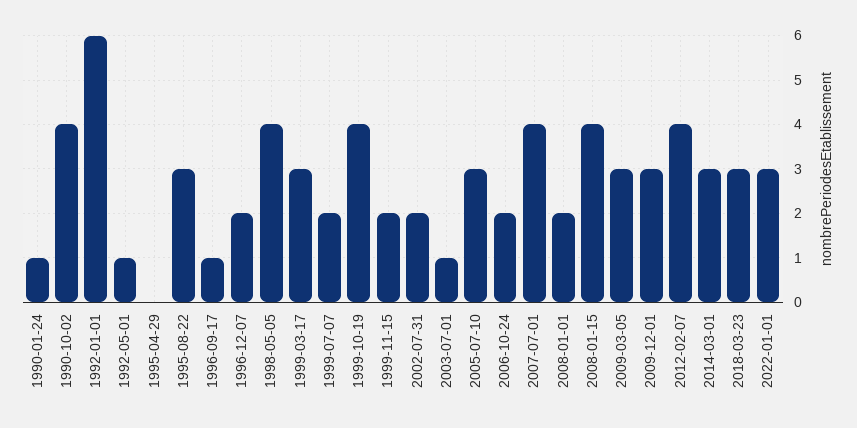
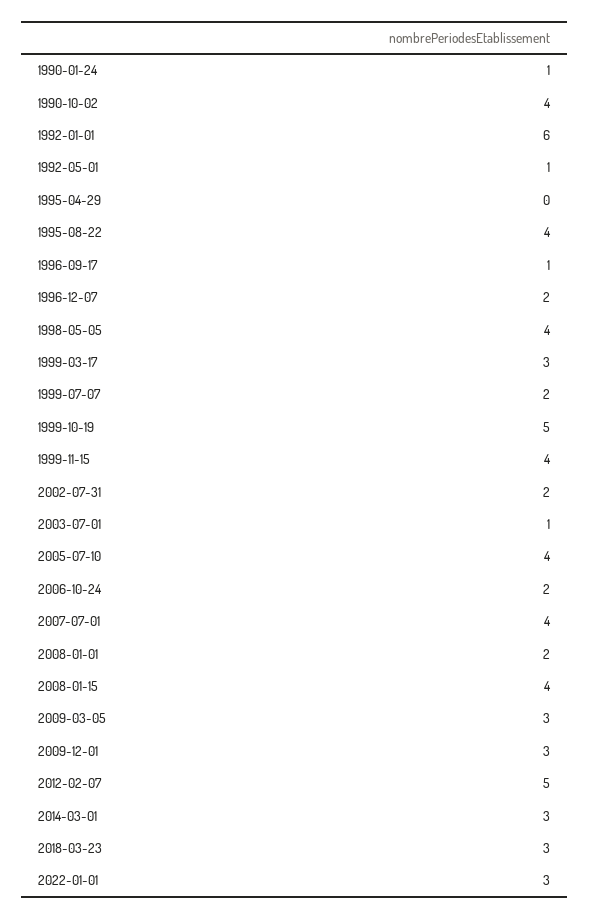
  {
    "1990-01-24": 1,
    "1990-10-02": 4,
    "1992-01-01": 6,
    "1992-05-01": 1,
    "1995-04-29": 0,
-   "1995-08-22": 3,
+   "1995-08-22": 4,
    "1996-09-17": 1,
    "1996-12-07": 2,
    "1998-05-05": 4,
    "1999-03-17": 3,
    "1999-07-07": 2,
-   "1999-10-19": 4,
+   "1999-10-19": 5,
-   "1999-11-15": 2,
+   "1999-11-15": 4,
    "2002-07-31": 2,
    "2003-07-01": 1,
-   "2005-07-10": 3,
+   "2005-07-10": 4,
    "2006-10-24": 2,
    "2007-07-01": 4,
    "2008-01-01": 2,
    "2008-01-15": 4,
    "2009-03-05": 3,
    "2009-12-01": 3,
-   "2012-02-07": 4,
+   "2012-02-07": 5,
    "2014-03-01": 3,
    "2018-03-23": 3,
    "2022-01-01": 3
  }

